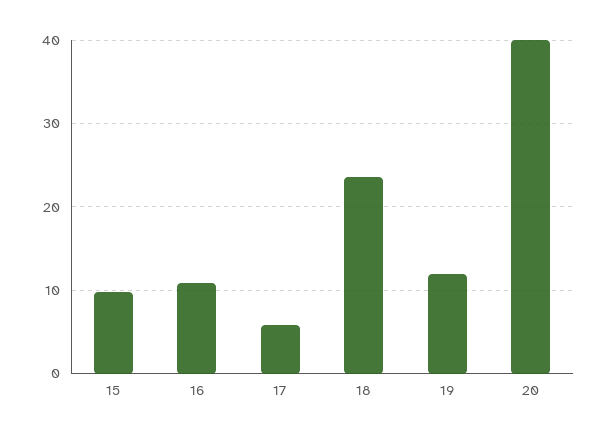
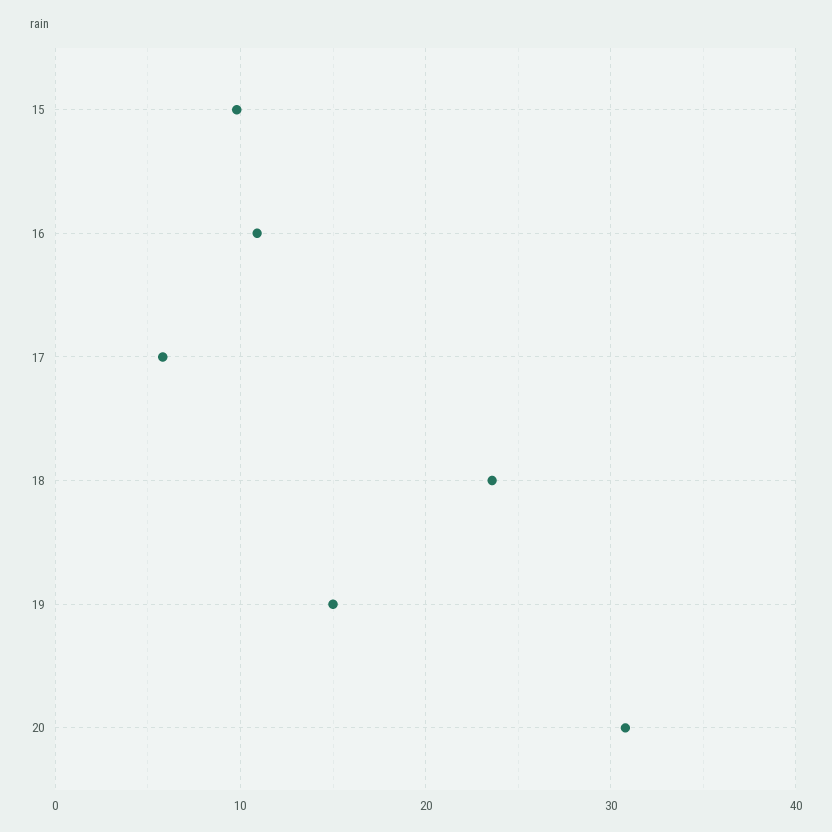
  {
    "15": 10,
    "16": 11,
    "17": 6,
    "18": 24,
-   "19": 12,
+   "19": 15,
-   "20": 40
+   "20": 31
  }

